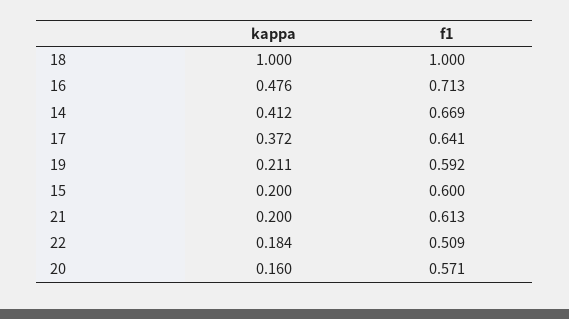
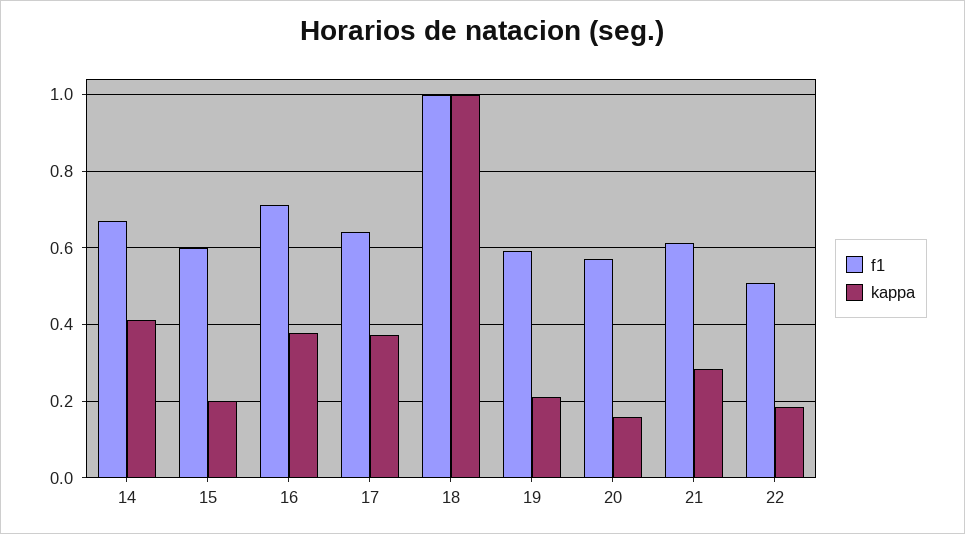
  {
    "kappa": {
      "18": 1,
-     "16": 0.476,
+     "16": 0.38,
      "14": 0.412,
      "17": 0.372,
      "19": 0.211,
      "15": 0.2,
-     "21": 0.2,
+     "21": 0.28,
      "22": 0.184,
      "20": 0.16
    },
    "f1": {
      "18": 1,
      "16": 0.713,
      "14": 0.669,
      "17": 0.641,
      "19": 0.592,
      "15": 0.6,
      "21": 0.613,
      "22": 0.509,
      "20": 0.571
    }
  }

